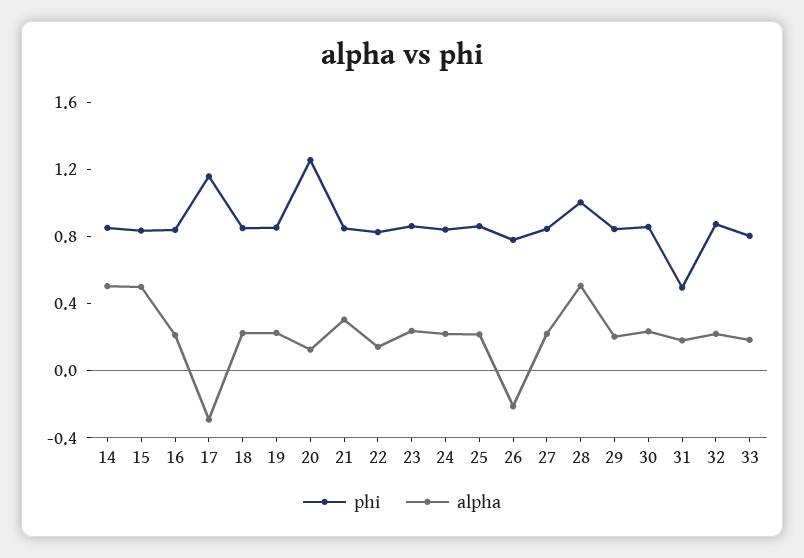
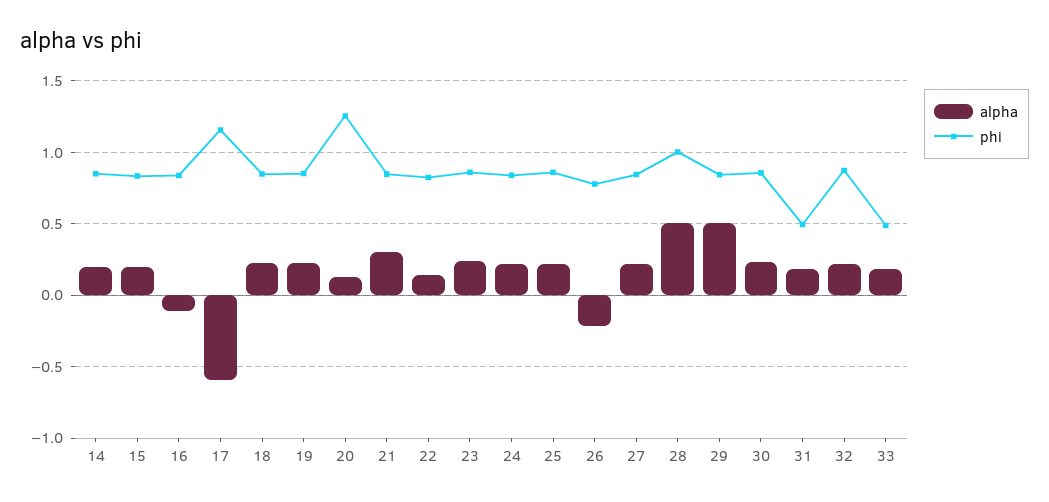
  {
    "phi": {
      "14": 0.85,
      "15": 0.85,
      "16": 0.85,
      "17": 1.15,
      "18": 0.85,
      "19": 0.85,
      "20": 1.25,
      "21": 0.85,
      "22": 0.85,
      "23": 0.85,
      "24": 0.85,
      "25": 0.85,
      "26": 0.8,
      "27": 0.85,
      "28": 1,
      "29": 0.85,
      "30": 0.85,
      "31": 0.5,
      "32": 0.85,
-     "33": 0.8
+     "33": 0.5
    },
    "alpha": {
-     "14": 0.5,
+     "14": 0.2,
-     "15": 0.5,
+     "15": 0.2,
-     "16": 0.2,
+     "16": -0.1,
-     "17": -0.3,
+     "17": -0.6,
      "18": 0.2,
      "19": 0.25,
      "20": 0.15,
      "21": 0.3,
      "22": 0.15,
      "23": 0.25,
      "24": 0.2,
      "25": 0.2,
      "26": -0.2,
      "27": 0.2,
      "28": 0.5,
-     "29": 0.2,
+     "29": 0.5,
      "30": 0.25,
      "31": 0.2,
      "32": 0.2,
      "33": 0.2
    }
  }

